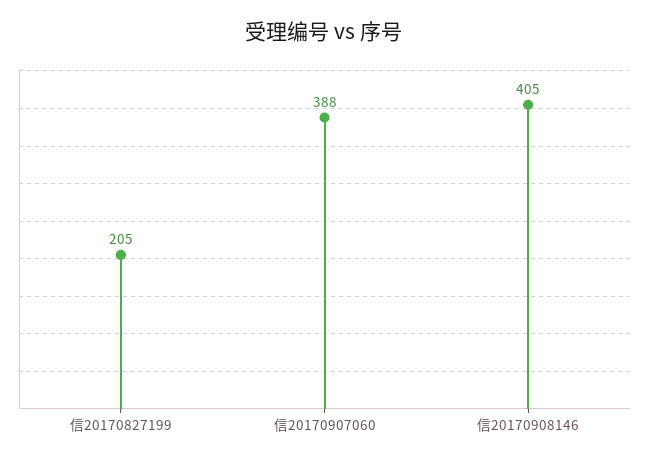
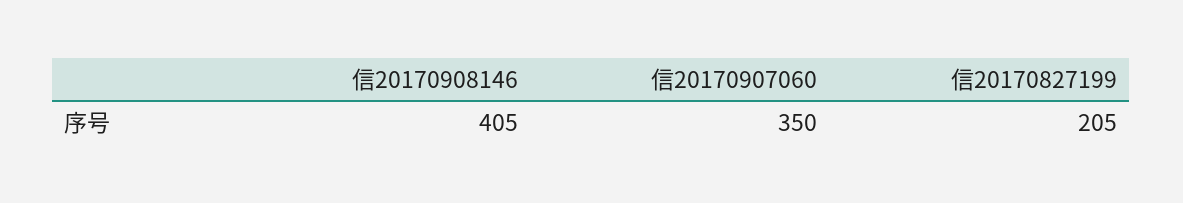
  {
    "信20170827199": 205,
-   "信20170907060": 388,
+   "信20170907060": 350,
    "信20170908146": 405
  }

